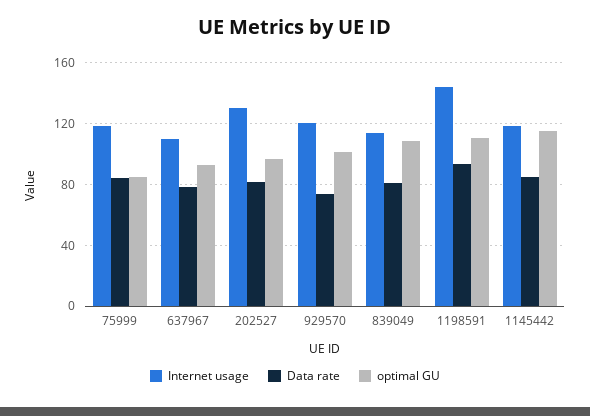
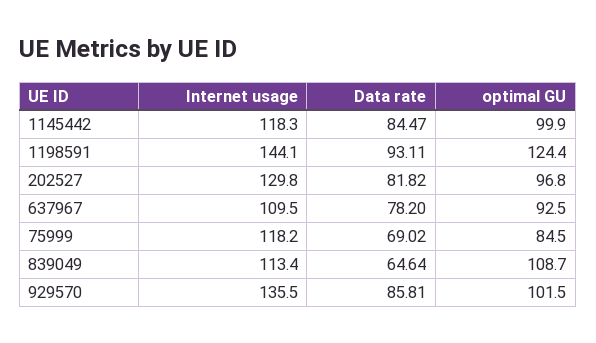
  {
    "Internet usage": {
      "75999": 118.2,
      "637967": 109.5,
      "202527": 129.8,
-     "929570": 120,
+     "929570": 135.5,
      "839049": 113.4,
      "1198591": 144.1,
      "1145442": 118.3
    },
    "Data rate": {
-     "75999": 85,
+     "75999": 69.02,
      "637967": 78.2,
      "202527": 81.82,
-     "929570": 75,
+     "929570": 85.81,
-     "839049": 80,
+     "839049": 64.64,
      "1198591": 93.11,
      "1145442": 84.47
    },
    "optimal GU": {
      "75999": 84.5,
      "637967": 92.5,
      "202527": 96.8,
      "929570": 101.5,
      "839049": 108.7,
-     "1198591": 110,
+     "1198591": 124.4,
-     "1145442": 115
+     "1145442": 99.9
    }
  }

